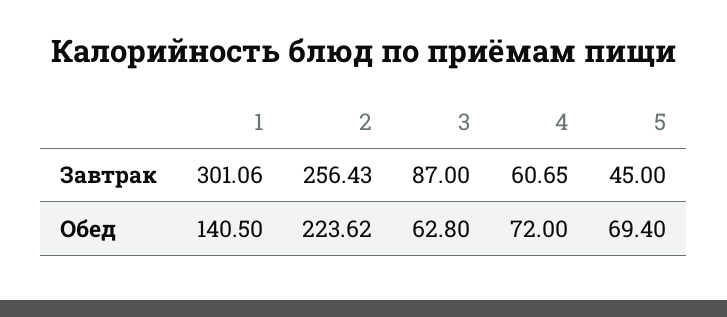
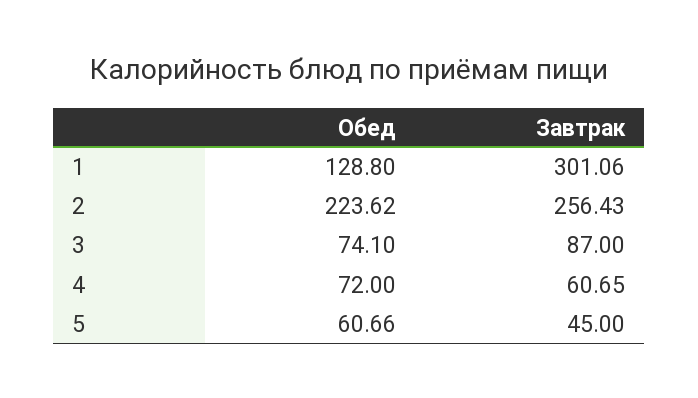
  {
    "1": {
      "Завтрак": 301.06,
-     "Обед": 140.5
+     "Обед": 128.8
    },
    "2": {
      "Завтрак": 256.43,
      "Обед": 223.62
    },
    "3": {
      "Завтрак": 87,
-     "Обед": 62.8
+     "Обед": 74.1
    },
    "4": {
      "Завтрак": 60.65,
      "Обед": 72
    },
    "5": {
      "Завтрак": 45,
-     "Обед": 69.4
+     "Обед": 60.66
    }
  }

